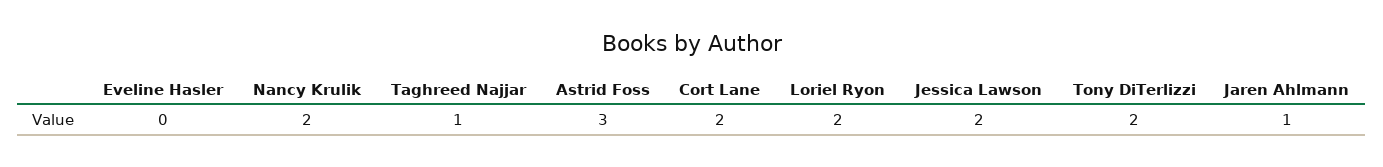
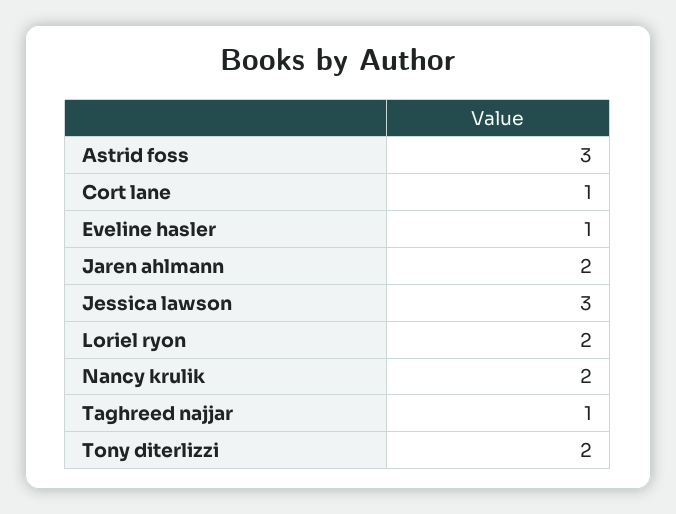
  {
-   "Eveline Hasler": 0,
+   "Eveline Hasler": 1,
    "Nancy Krulik": 2,
    "Taghreed Najjar": 1,
    "Astrid Foss": 3,
-   "Cort Lane": 2,
+   "Cort Lane": 1,
    "Loriel Ryon": 2,
-   "Jessica Lawson": 2,
+   "Jessica Lawson": 3,
    "Tony DiTerlizzi": 2,
-   "Jaren Ahlmann": 1
+   "Jaren Ahlmann": 2
  }

